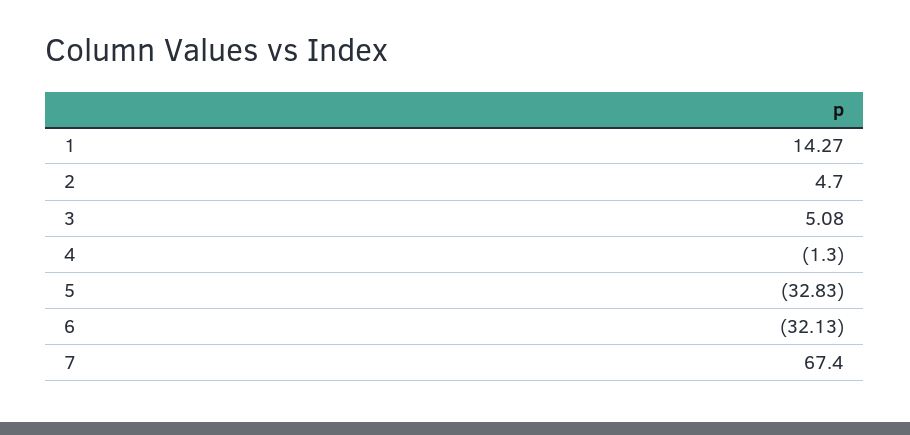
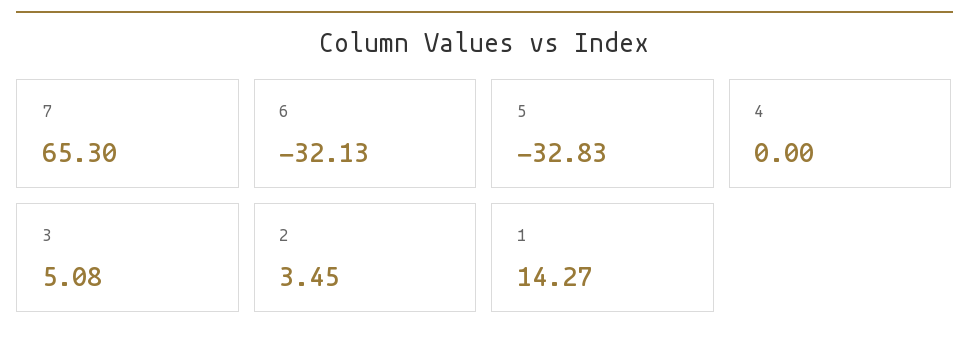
  {
    "1": 14.27,
-   "2": 4.7,
+   "2": 3.45,
    "3": 5.08,
-   "4": -1.3,
+   "4": 0,
    "5": -32.83,
    "6": -32.13,
-   "7": 67.4
+   "7": 65.3
  }

